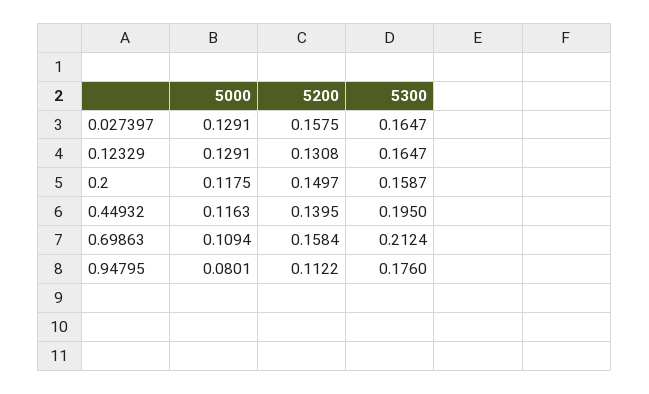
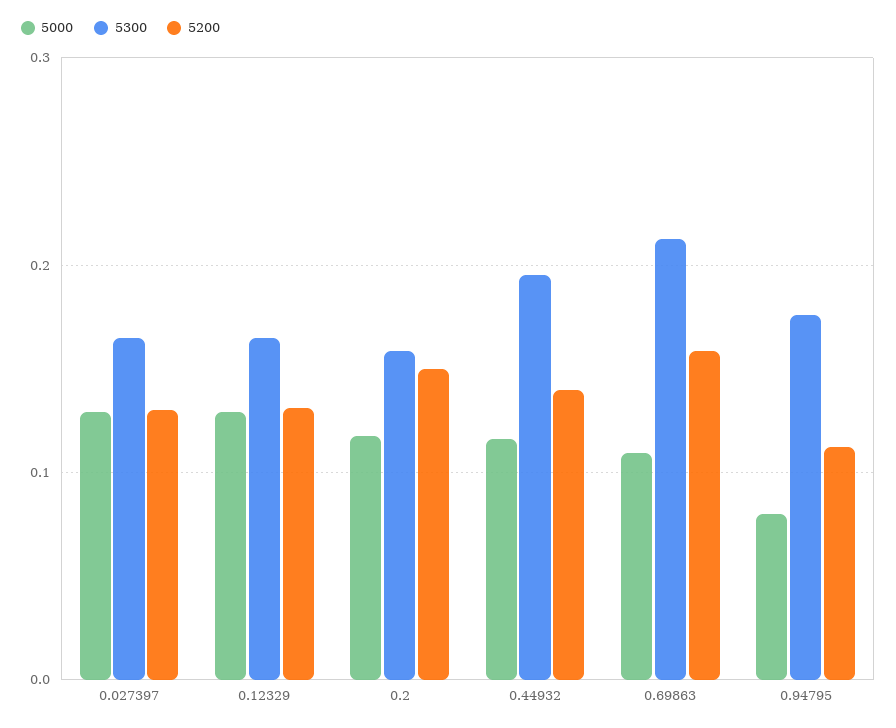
  {
    "5000": {
      "0.027397": 0.1291,
      "0.12329": 0.1291,
      "0.2": 0.1175,
      "0.44932": 0.1163,
      "0.69863": 0.1094,
      "0.94795": 0.0801
    },
    "5200": {
-     "0.027397": 0.1575,
+     "0.027397": 0.13,
      "0.12329": 0.1308,
      "0.2": 0.1497,
      "0.44932": 0.1395,
      "0.69863": 0.1584,
      "0.94795": 0.1122
    },
    "5300": {
      "0.027397": 0.1647,
      "0.12329": 0.1647,
      "0.2": 0.1587,
      "0.44932": 0.195,
      "0.69863": 0.2124,
      "0.94795": 0.176
    }
  }

